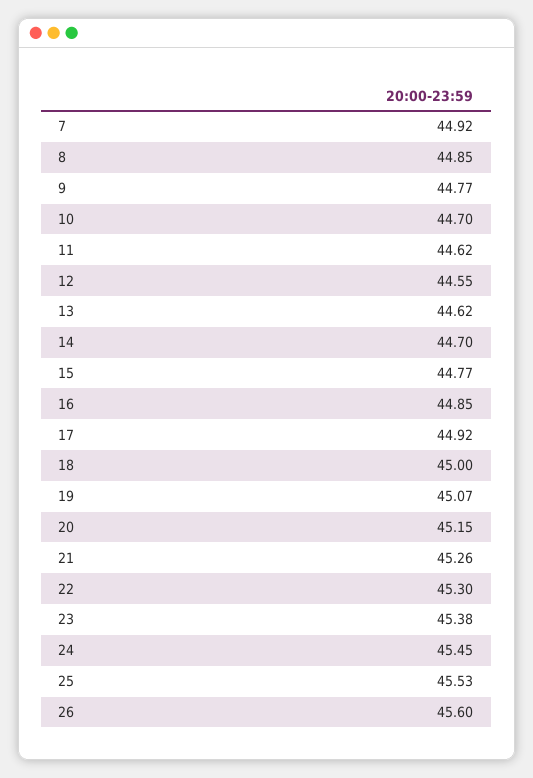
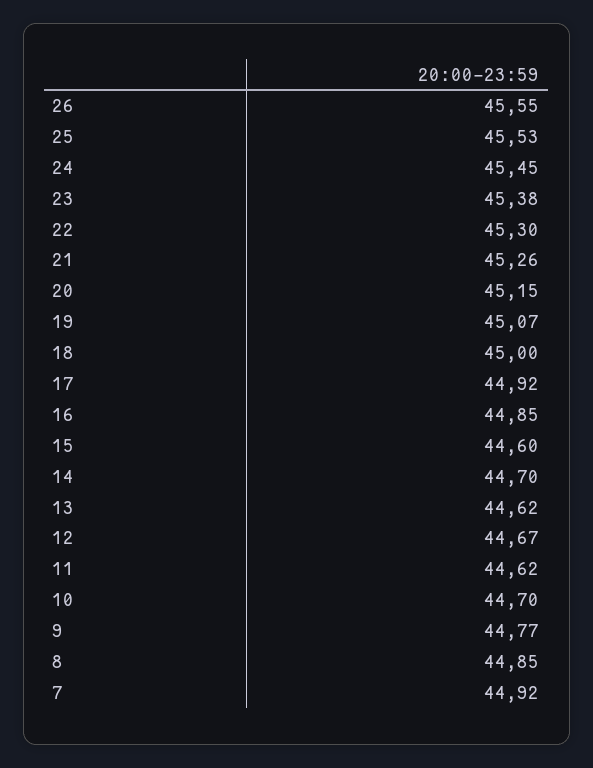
  {
    "7": 44.92,
    "8": 44.85,
    "9": 44.77,
    "10": 44.7,
    "11": 44.62,
-   "12": 44.55,
+   "12": 44.67,
    "13": 44.62,
    "14": 44.7,
-   "15": 44.77,
+   "15": 44.6,
    "16": 44.85,
    "17": 44.92,
    "18": 45,
    "19": 45.07,
    "20": 45.15,
    "21": 45.26,
    "22": 45.3,
    "23": 45.38,
    "24": 45.45,
    "25": 45.53,
-   "26": 45.6
+   "26": 45.55
  }

